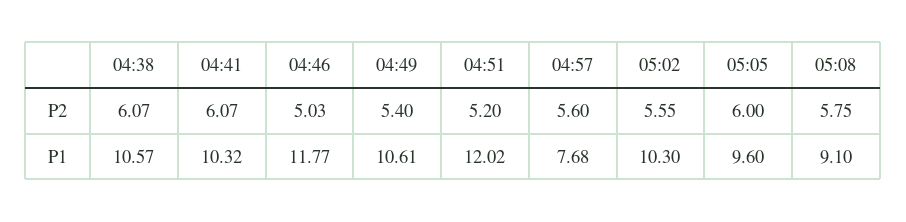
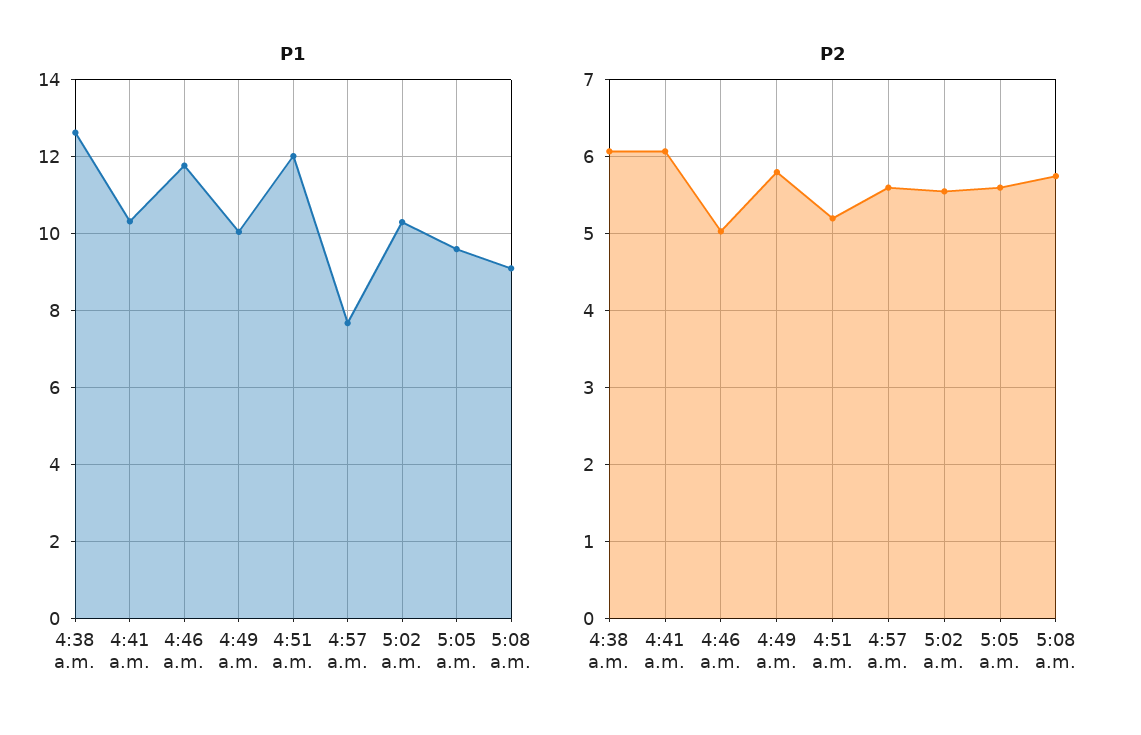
  {
    "P2": {
      "04:38": 6.07,
      "04:41": 6.07,
      "04:46": 5.03,
-     "04:49": 5.4,
+     "04:49": 5.8,
      "04:51": 5.2,
      "04:57": 5.6,
      "05:02": 5.55,
-     "05:05": 6,
+     "05:05": 5.6,
      "05:08": 5.75
    },
    "P1": {
-     "04:38": 10.57,
+     "04:38": 12.6,
      "04:41": 10.32,
      "04:46": 11.77,
-     "04:49": 10.61,
+     "04:49": 10,
      "04:51": 12.02,
      "04:57": 7.68,
      "05:02": 10.3,
      "05:05": 9.6,
      "05:08": 9.1
    }
  }

